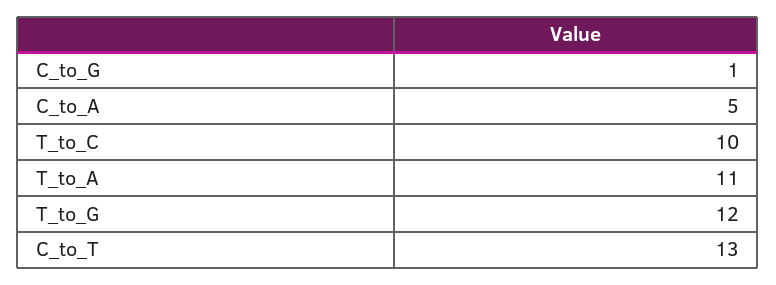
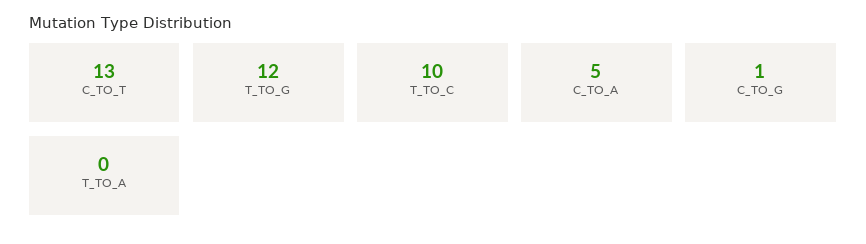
  {
    "C_to_G": 1,
    "C_to_A": 5,
    "T_to_C": 10,
-   "T_to_A": 11,
+   "T_to_A": 0,
    "T_to_G": 12,
    "C_to_T": 13
  }

